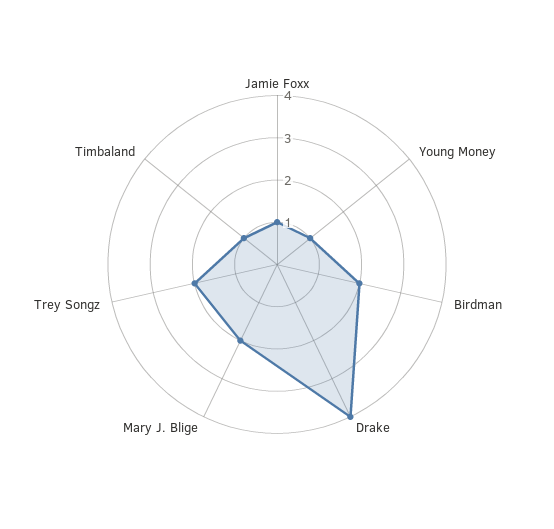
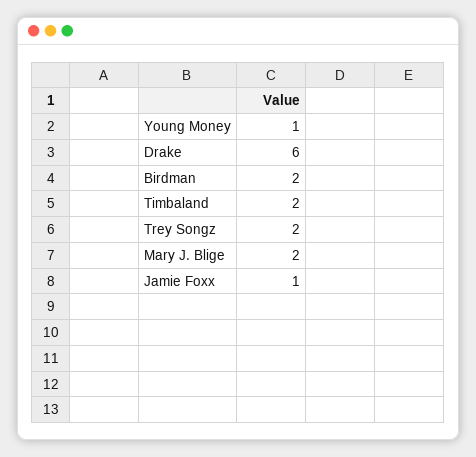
  {
    "Jamie Foxx": 1,
    "Young Money": 1,
    "Birdman": 2,
-   "Drake": 4,
+   "Drake": 6,
    "Mary J. Blige": 2,
    "Trey Songz": 2,
-   "Timbaland": 1
+   "Timbaland": 2
  }

